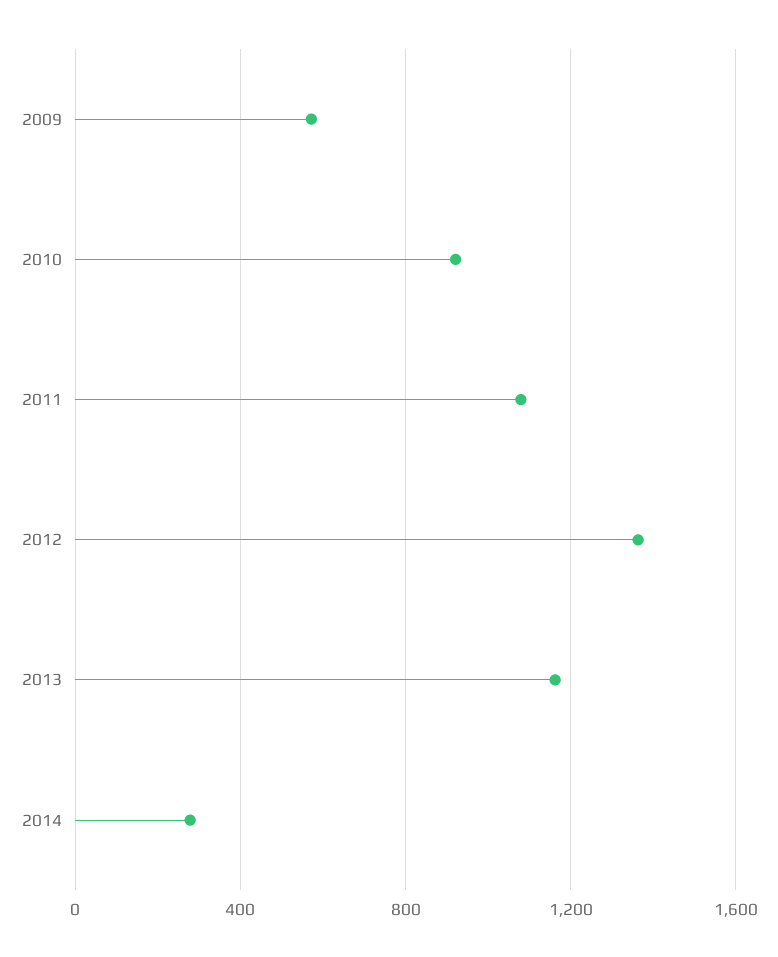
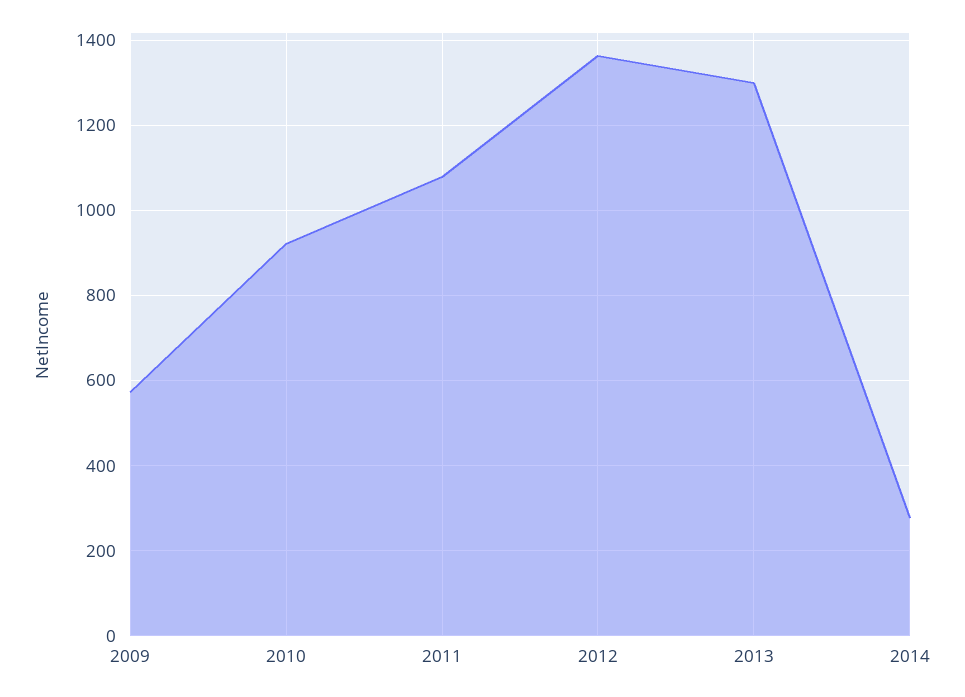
  {
    "2009": 580,
    "2010": 920,
    "2011": 1080,
    "2012": 1360,
-   "2013": 1150,
+   "2013": 1300,
    "2014": 280
  }

